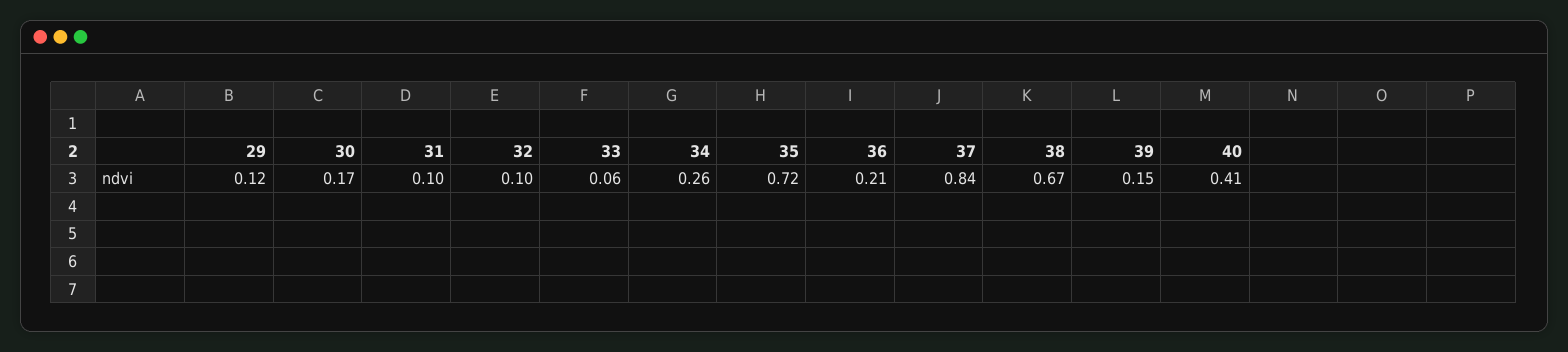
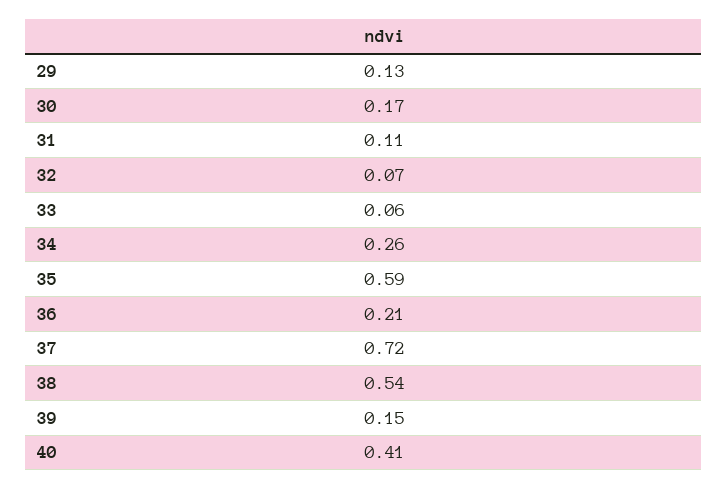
  {
-   "29": 0.12,
+   "29": 0.13,
    "30": 0.17,
-   "31": 0.1,
+   "31": 0.11,
-   "32": 0.1,
+   "32": 0.07,
    "33": 0.06,
    "34": 0.26,
-   "35": 0.72,
+   "35": 0.59,
    "36": 0.21,
-   "37": 0.84,
+   "37": 0.72,
-   "38": 0.67,
+   "38": 0.54,
    "39": 0.15,
    "40": 0.41
  }

